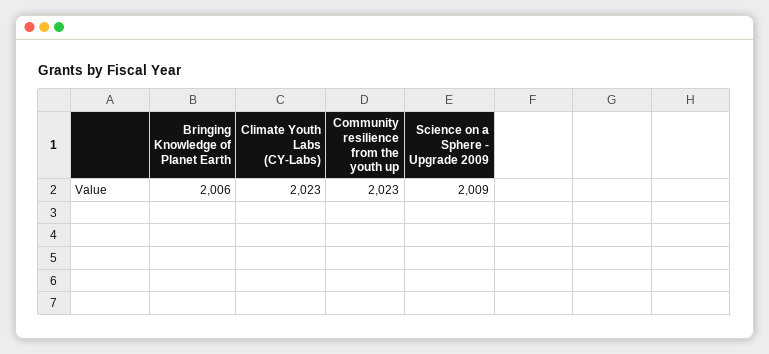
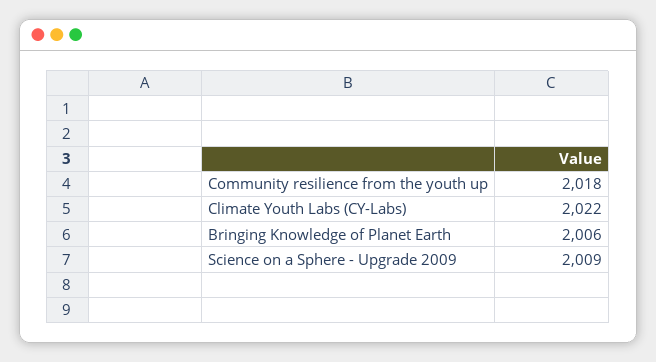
  {
    "Bringing Knowledge of Planet Earth": 2006,
-   "Climate Youth Labs (CY-Labs)": 2023,
+   "Climate Youth Labs (CY-Labs)": 2022,
-   "Community resilience from the youth up": 2023,
+   "Community resilience from the youth up": 2018,
    "Science on a Sphere - Upgrade 2009": 2009
  }

